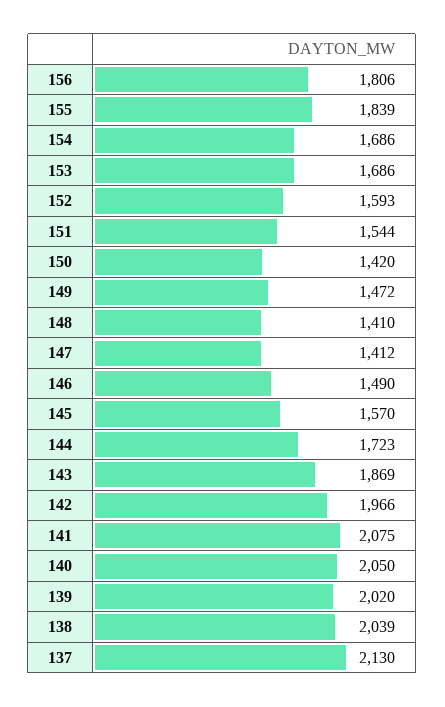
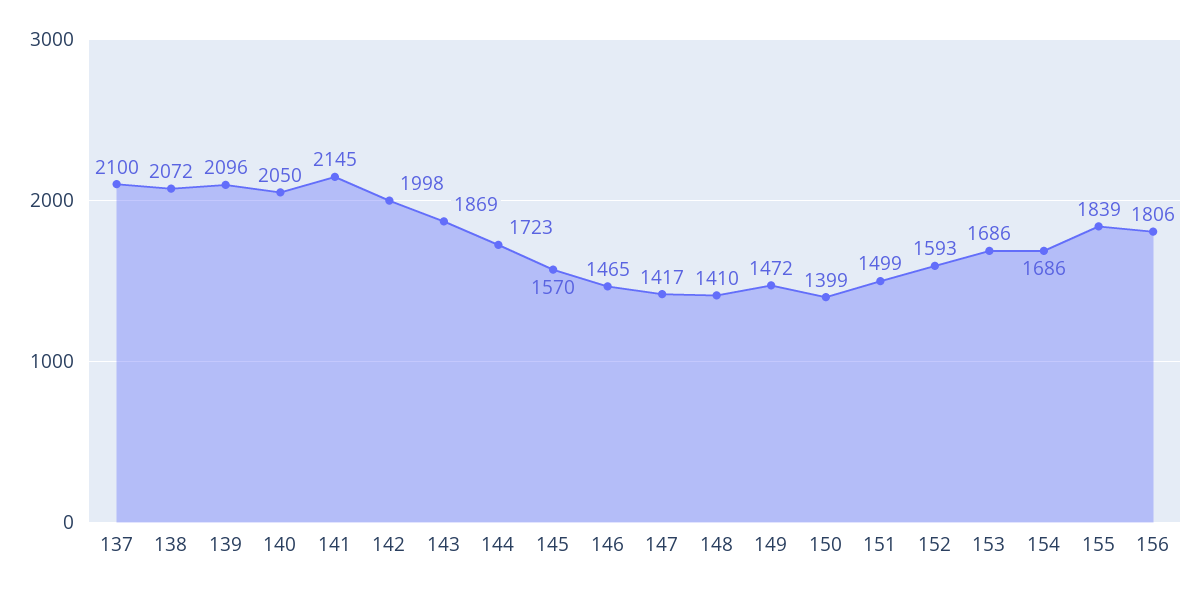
  {
    "156": 1806,
    "155": 1839,
    "154": 1686,
    "153": 1686,
    "152": 1593,
-   "151": 1544,
+   "151": 1499,
-   "150": 1420,
+   "150": 1399,
    "149": 1472,
    "148": 1410,
-   "147": 1412,
+   "147": 1417,
-   "146": 1490,
+   "146": 1465,
    "145": 1570,
    "144": 1723,
    "143": 1869,
-   "142": 1966,
+   "142": 1998,
-   "141": 2075,
+   "141": 2145,
    "140": 2050,
-   "139": 2020,
+   "139": 2096,
-   "138": 2039,
+   "138": 2072,
-   "137": 2130
+   "137": 2100
  }

